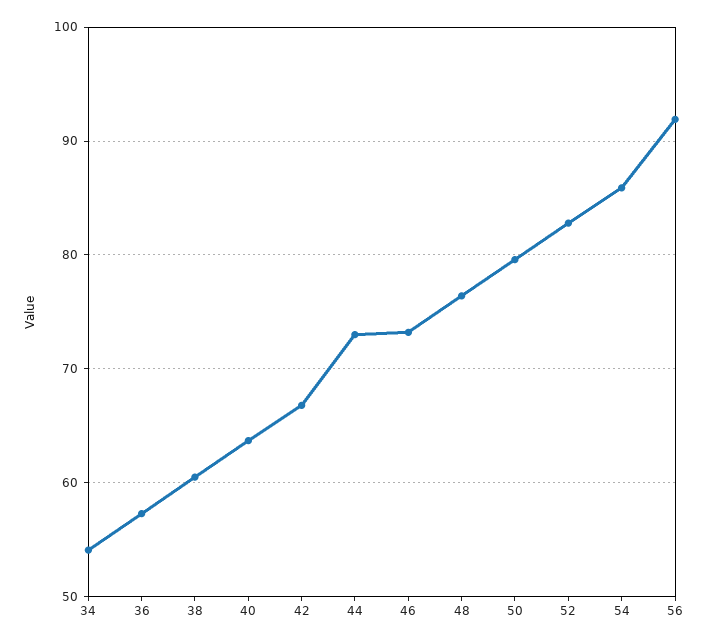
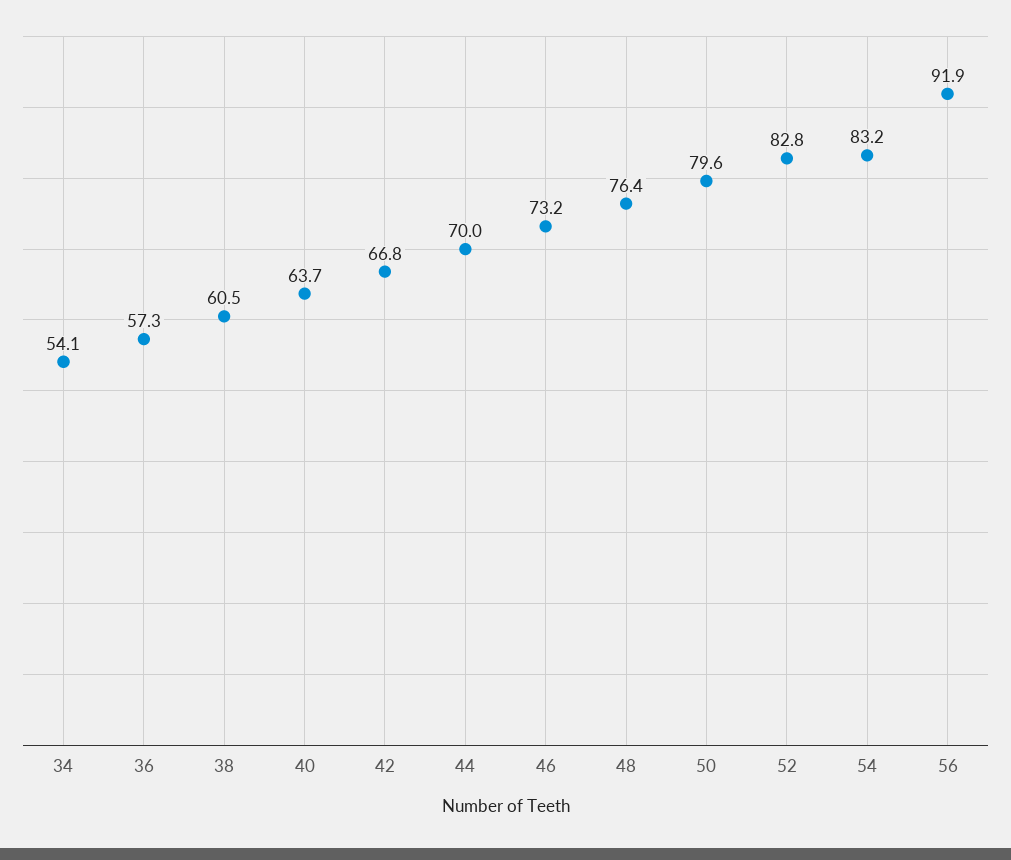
  {
    "34": 54.1,
    "36": 57.3,
    "38": 60.5,
    "40": 63.7,
    "42": 66.8,
-   "44": 73,
+   "44": 70,
    "46": 73.2,
    "48": 76.4,
    "50": 79.6,
    "52": 82.8,
-   "54": 86,
+   "54": 83.2,
    "56": 91.9
  }

